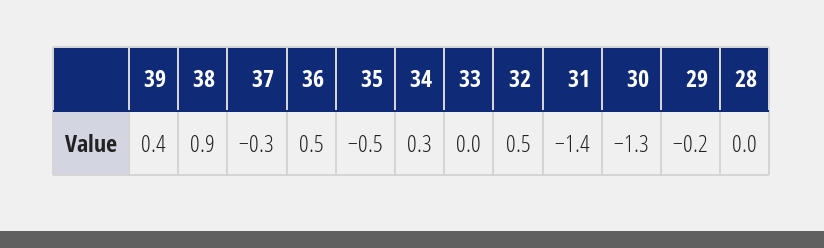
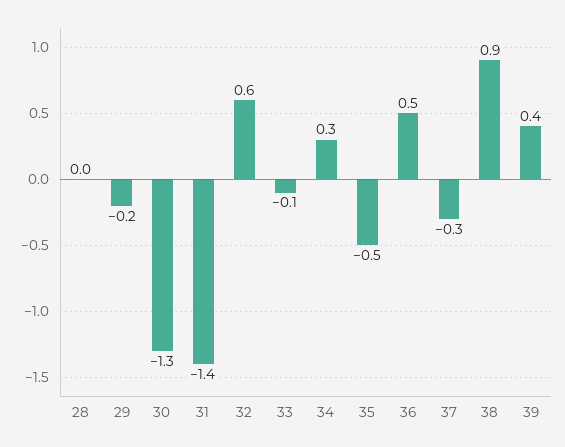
  {
    "39": 0.4,
    "38": 0.9,
    "37": -0.3,
    "36": 0.5,
    "35": -0.5,
    "34": 0.3,
-   "33": 0,
+   "33": -0.1,
-   "32": 0.5,
+   "32": 0.6,
    "31": -1.4,
    "30": -1.3,
    "29": -0.2,
    "28": 0
  }

